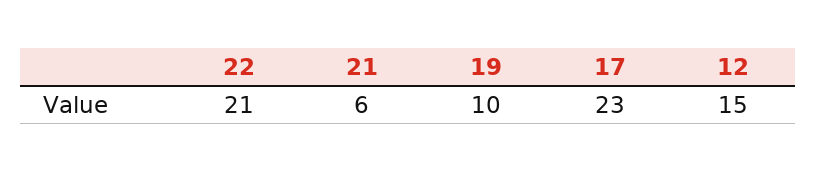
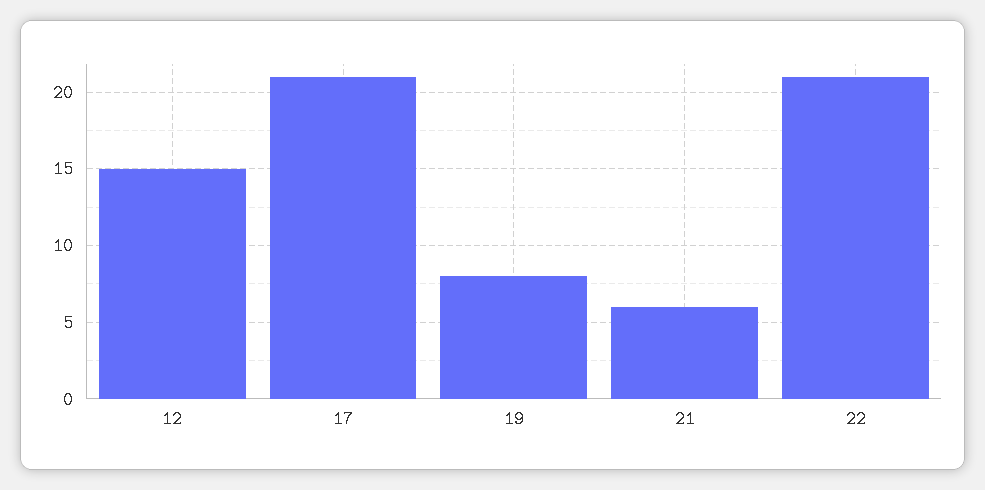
  {
    "22": 21,
    "21": 6,
-   "19": 10,
+   "19": 8,
-   "17": 23,
+   "17": 21,
    "12": 15
  }

